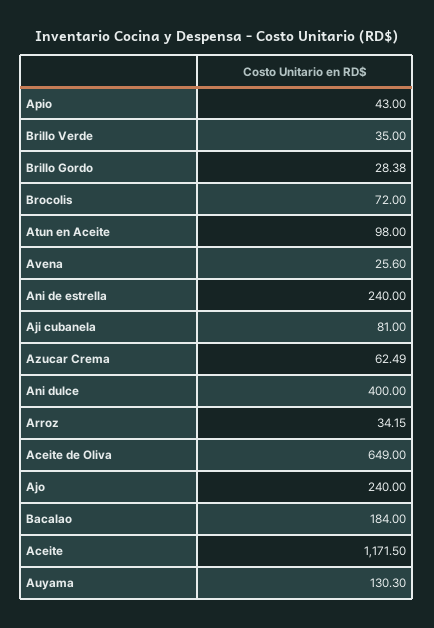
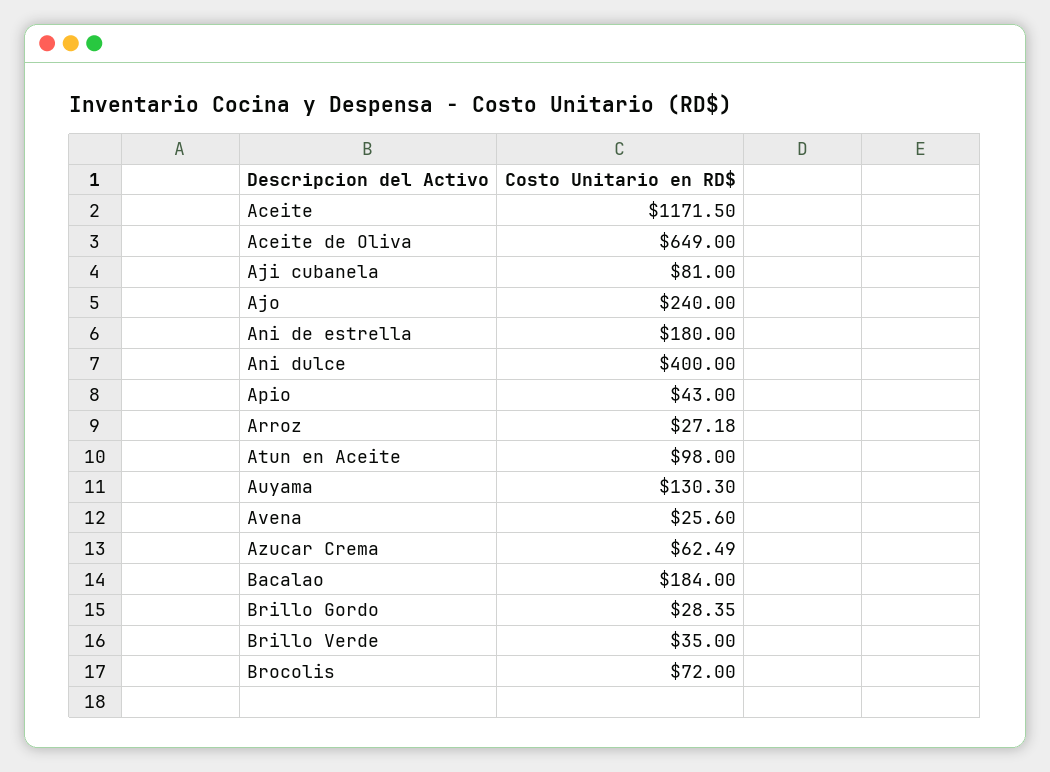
  {
    "Apio": 43,
    "Brillo Verde": 35,
-   "Brillo Gordo": 28.38,
+   "Brillo Gordo": 28.35,
    "Brocolis": 72,
    "Atun en Aceite": 98,
    "Avena": 25.6,
-   "Ani de estrella": 240,
+   "Ani de estrella": 180,
    "Aji cubanela": 81,
    "Azucar Crema": 62.49,
    "Ani dulce": 400,
-   "Arroz": 34.15,
+   "Arroz": 27.18,
    "Aceite de Oliva": 649,
    "Ajo": 240,
    "Bacalao": 184,
    "Aceite": 1171.5,
    "Auyama": 130.3
  }

